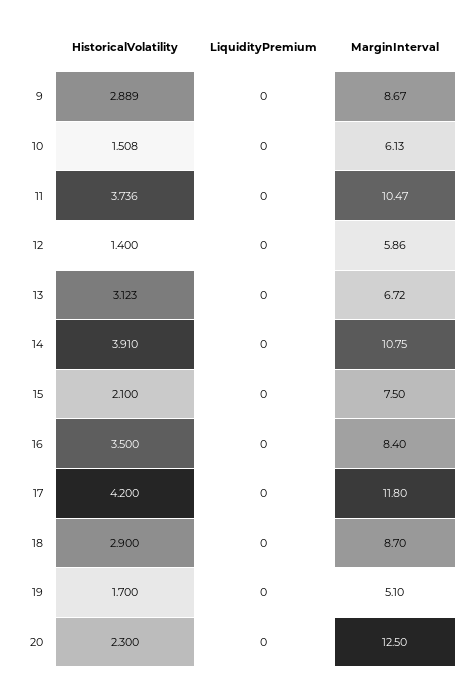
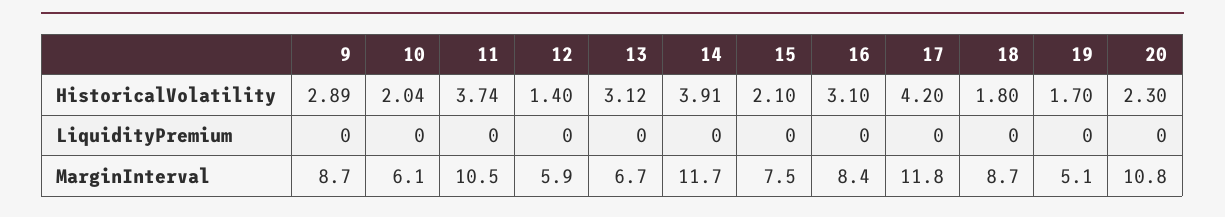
  {
    "HistoricalVolatility": {
      "9": 2.889,
-     "10": 1.508,
+     "10": 2.04,
      "11": 3.736,
      "12": 1.4,
      "13": 3.123,
      "14": 3.91,
      "15": 2.1,
-     "16": 3.5,
+     "16": 3.1,
      "17": 4.2,
-     "18": 2.9,
+     "18": 1.8,
      "19": 1.7,
      "20": 2.3
    },
    "LiquidityPremium": {
      "9": 0,
      "10": 0,
      "11": 0,
      "12": 0,
      "13": 0,
      "14": 0,
      "15": 0,
      "16": 0,
      "17": 0,
      "18": 0,
      "19": 0,
      "20": 0
    },
    "MarginInterval": {
      "9": 8.67,
      "10": 6.13,
      "11": 10.47,
      "12": 5.86,
      "13": 6.72,
-     "14": 10.75,
+     "14": 11.7,
      "15": 7.5,
      "16": 8.4,
      "17": 11.8,
      "18": 8.7,
      "19": 5.1,
-     "20": 12.5
+     "20": 10.8
    }
  }

